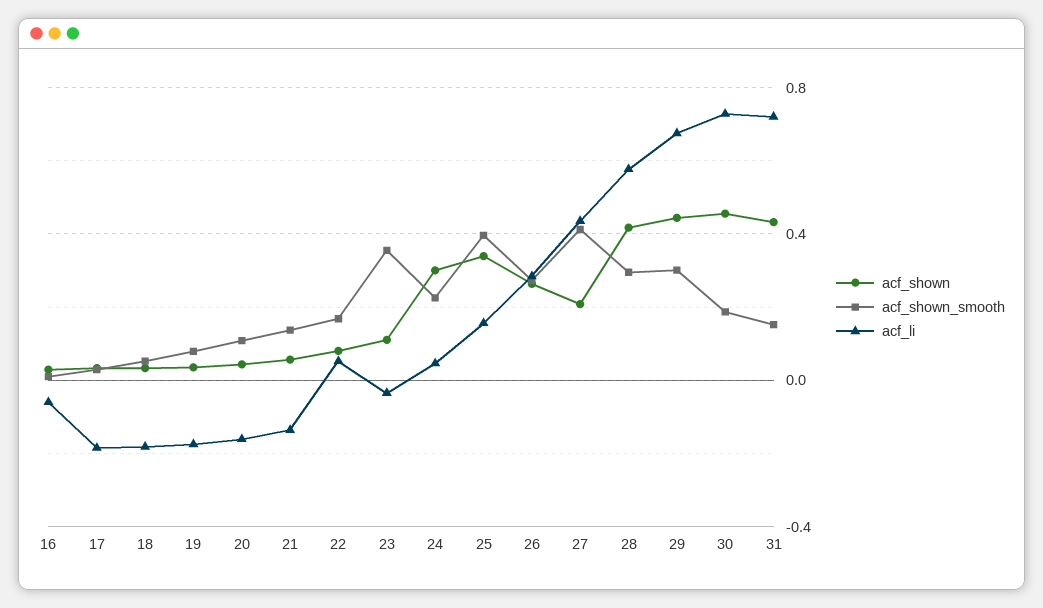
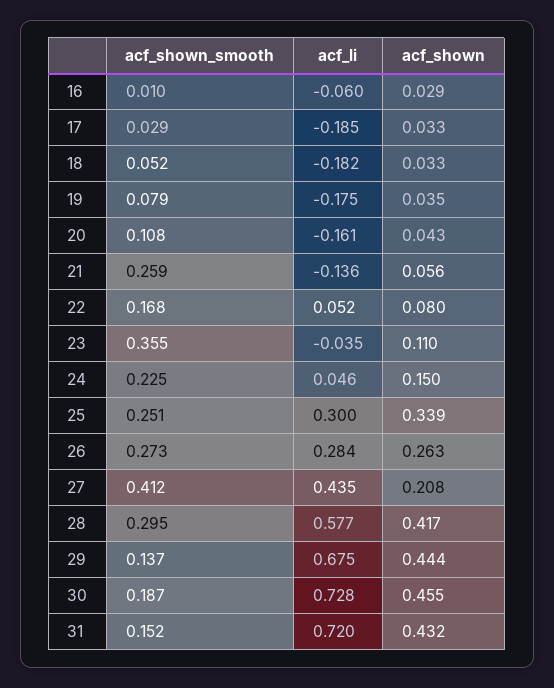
  {
    "acf_shown": {
      "16": 0.029,
      "17": 0.033,
      "18": 0.033,
      "19": 0.035,
      "20": 0.043,
      "21": 0.056,
      "22": 0.08,
      "23": 0.11,
-     "24": 0.3,
+     "24": 0.15,
      "25": 0.339,
      "26": 0.263,
      "27": 0.208,
      "28": 0.417,
      "29": 0.444,
      "30": 0.455,
      "31": 0.432
    },
    "acf_shown_smooth": {
      "16": 0.01,
      "17": 0.029,
      "18": 0.052,
      "19": 0.079,
      "20": 0.108,
-     "21": 0.15,
+     "21": 0.259,
      "22": 0.168,
      "23": 0.355,
      "24": 0.225,
-     "25": 0.4,
+     "25": 0.251,
      "26": 0.273,
      "27": 0.412,
      "28": 0.295,
-     "29": 0.3,
+     "29": 0.137,
      "30": 0.187,
      "31": 0.152
    },
    "acf_li": {
      "16": -0.06,
      "17": -0.185,
      "18": -0.182,
      "19": -0.175,
      "20": -0.161,
      "21": -0.136,
      "22": 0.052,
      "23": -0.035,
      "24": 0.046,
-     "25": 0.15,
+     "25": 0.3,
      "26": 0.284,
      "27": 0.435,
      "28": 0.577,
      "29": 0.675,
      "30": 0.728,
      "31": 0.72
    }
  }

